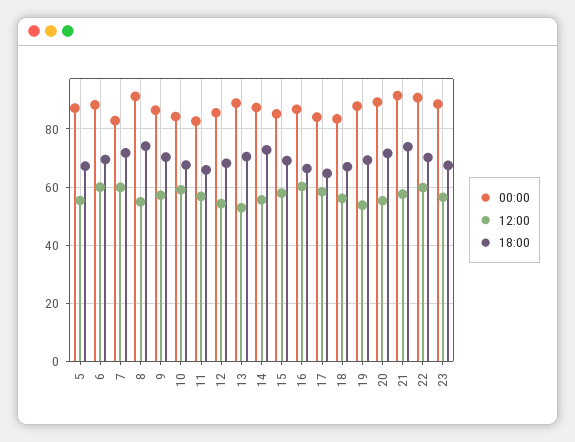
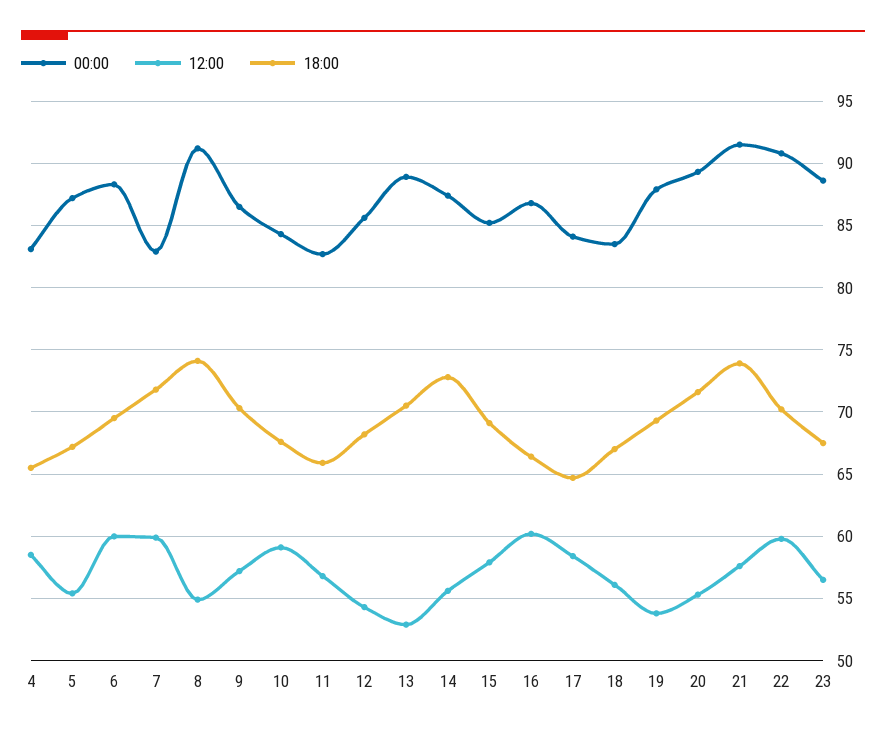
  {
    "00:00": {
      "5": 87,
      "6": 88.5,
      "7": 83,
      "8": 91,
      "9": 86.5,
      "10": 84.5,
      "11": 82.5,
      "12": 85.5,
      "13": 89,
      "14": 87.5,
      "15": 85,
      "16": 87,
      "17": 84,
      "18": 83.5,
      "19": 88,
      "20": 89.5,
      "21": 91.5,
      "22": 91,
-     "23": 88.5
+     "23": 88.5,
+     "4": 83
    },
    "12:00": {
      "5": 55.5,
      "6": 60,
      "7": 60,
      "8": 55,
      "9": 57,
      "10": 59,
      "11": 57,
      "12": 54.5,
      "13": 53,
      "14": 55.5,
      "15": 58,
      "16": 60,
      "17": 58.5,
      "18": 56,
      "19": 54,
      "20": 55.5,
      "21": 57.5,
      "22": 60,
-     "23": 56.5
+     "23": 56.5,
+     "4": 58.5
    },
    "18:00": {
      "5": 67,
      "6": 69.5,
      "7": 72,
      "8": 74,
      "9": 70.5,
      "10": 67.5,
      "11": 66,
      "12": 68,
      "13": 70.5,
      "14": 73,
      "15": 69,
      "16": 66.5,
      "17": 64.5,
      "18": 67,
      "19": 69.5,
      "20": 71.5,
      "21": 74,
      "22": 70,
-     "23": 67.5
+     "23": 67.5,
+     "4": 65.5
    }
  }

